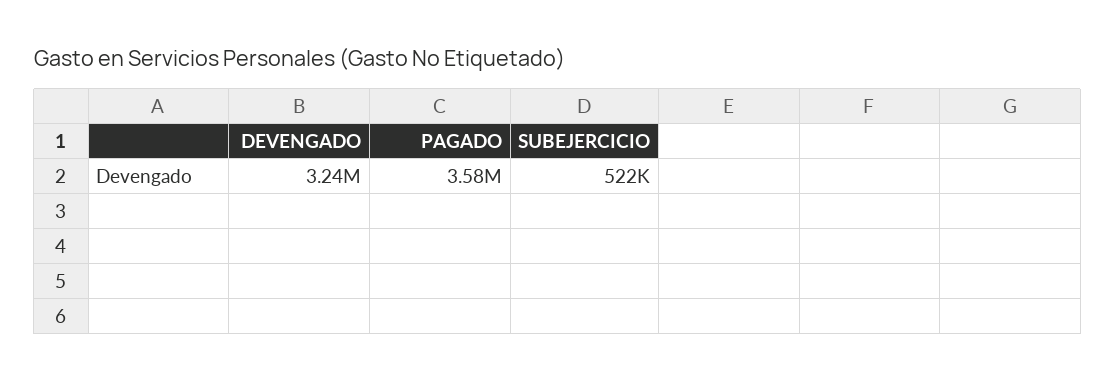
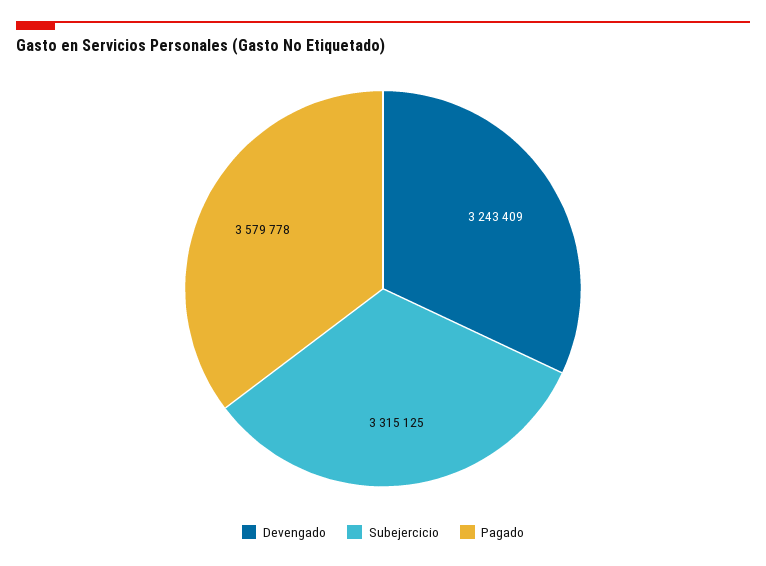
  {
    "DEVENGADO": 3243409,
    "PAGADO": 3579778,
-   "SUBEJERCICIO": 522000
+   "SUBEJERCICIO": 3315125
  }

